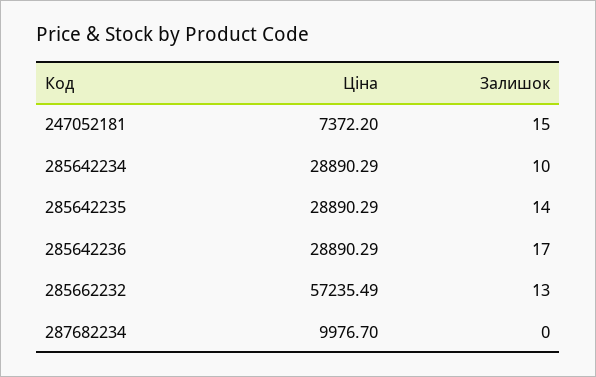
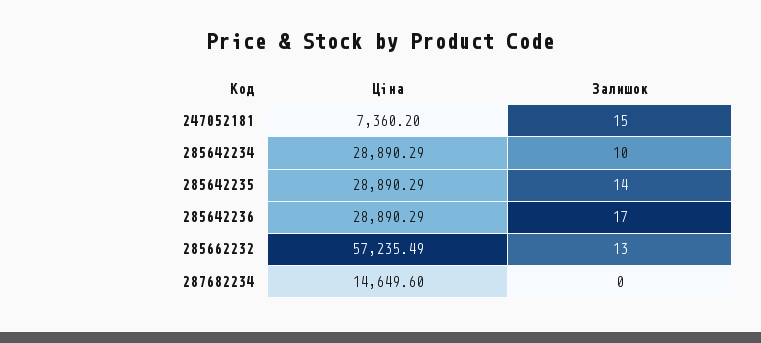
  {
    "Ціна": {
-     "247052181": 7372.2,
+     "247052181": 7360.2,
      "285642234": 28890.29,
      "285642235": 28890.29,
      "285642236": 28890.29,
      "285662232": 57235.49,
-     "287682234": 9976.7
+     "287682234": 14649.6
    },
    "Залишок": {
      "247052181": 15,
      "285642234": 10,
      "285642235": 14,
      "285642236": 17,
      "285662232": 13,
      "287682234": 0
    }
  }

